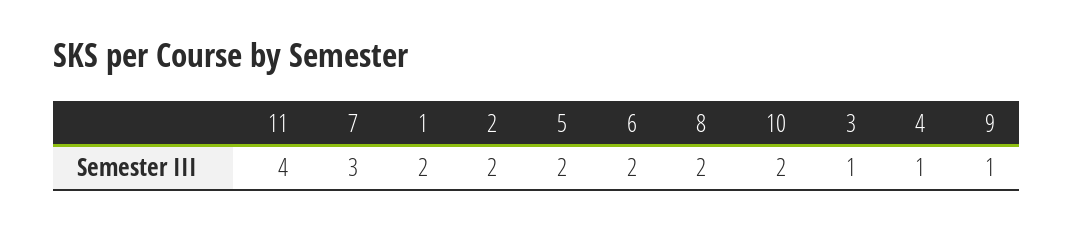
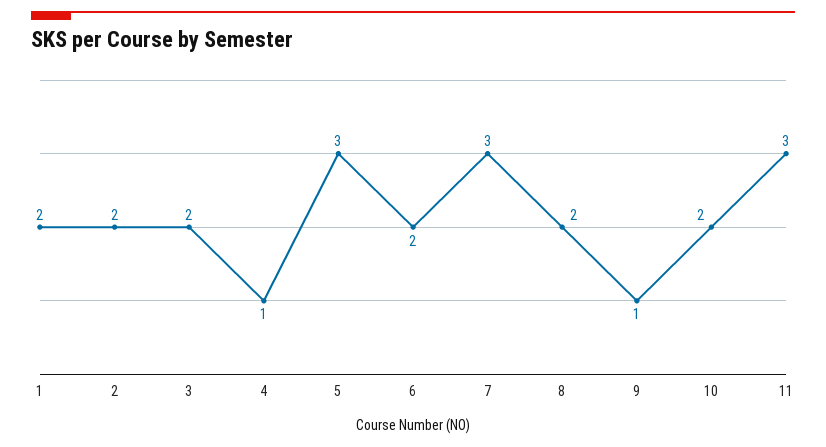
  {
-   "11": 4,
+   "11": 3,
    "7": 3,
    "1": 2,
    "2": 2,
-   "5": 2,
+   "5": 3,
    "6": 2,
    "8": 2,
    "10": 2,
-   "3": 1,
+   "3": 2,
    "4": 1,
    "9": 1
  }

